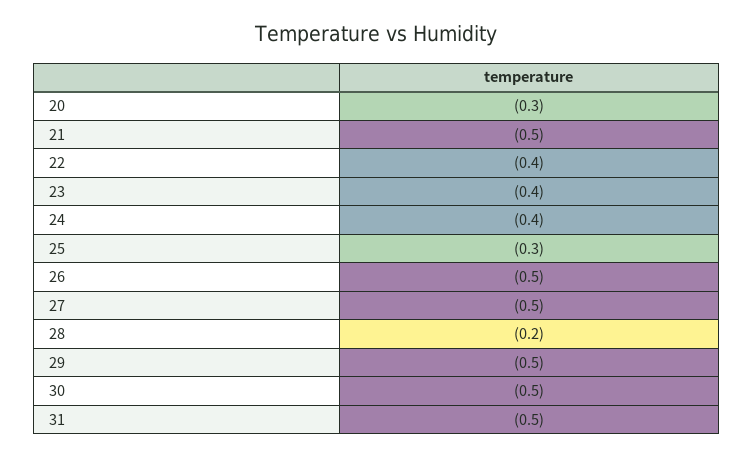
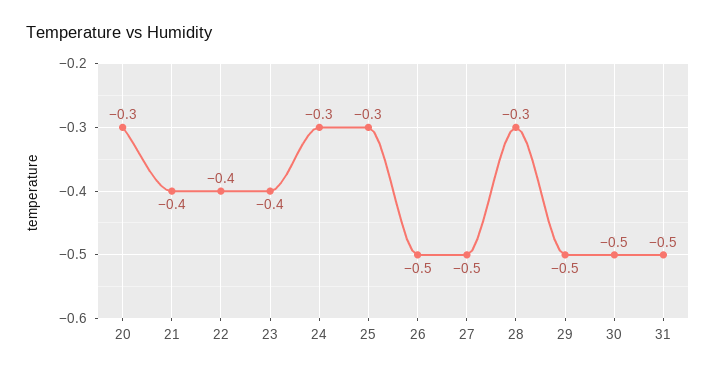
  {
    "20": -0.3,
-   "21": -0.5,
+   "21": -0.4,
    "22": -0.4,
    "23": -0.4,
-   "24": -0.4,
+   "24": -0.3,
    "25": -0.3,
    "26": -0.5,
    "27": -0.5,
-   "28": -0.2,
+   "28": -0.3,
    "29": -0.5,
    "30": -0.5,
    "31": -0.5
  }

